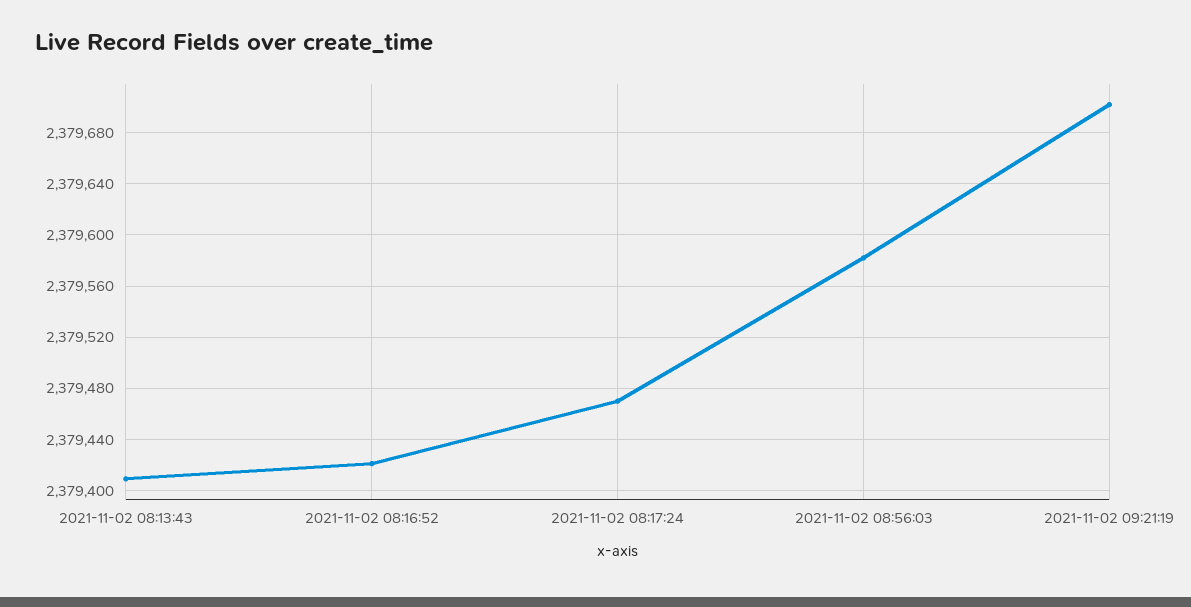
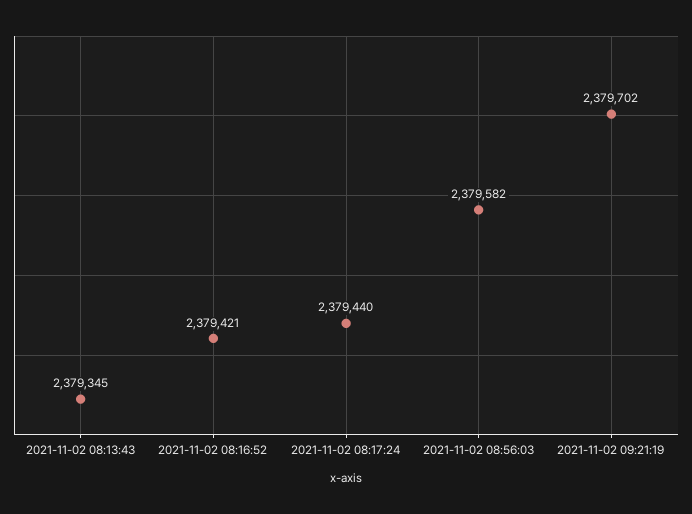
  {
-   "2021-11-02 08:13:43": 2379410,
+   "2021-11-02 08:13:43": 2379345,
    "2021-11-02 08:16:52": 2379421,
-   "2021-11-02 08:17:24": 2379470,
+   "2021-11-02 08:17:24": 2379440,
    "2021-11-02 08:56:03": 2379582,
    "2021-11-02 09:21:19": 2379702
  }

